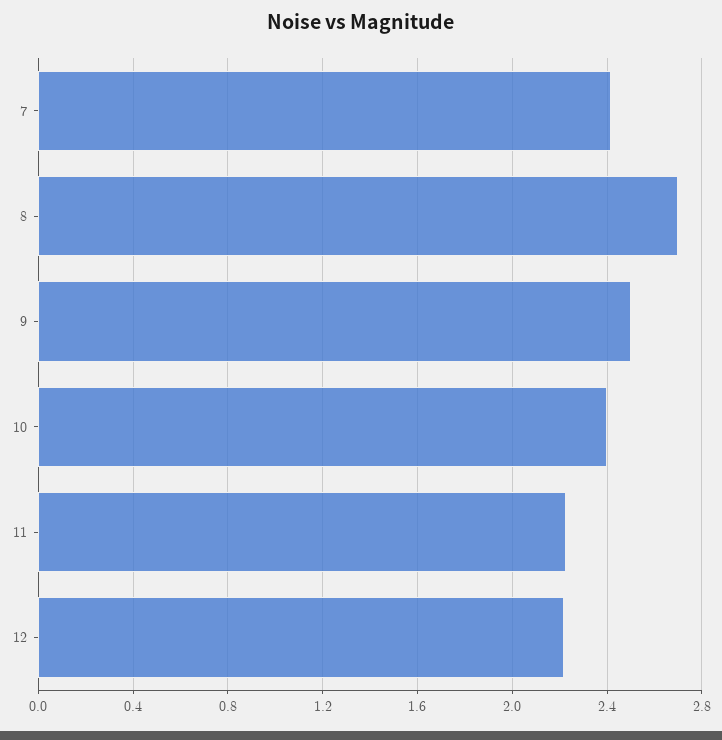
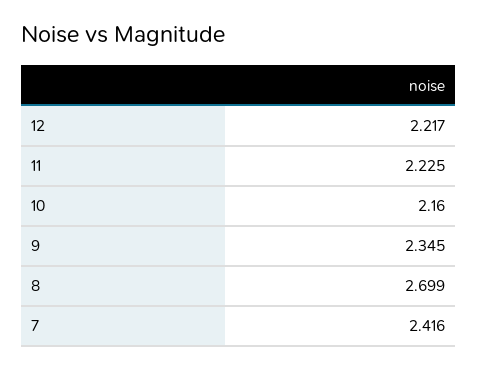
  {
    "7": 2.416,
    "8": 2.699,
-   "9": 2.5,
+   "9": 2.345,
-   "10": 2.4,
+   "10": 2.16,
    "11": 2.225,
    "12": 2.217
  }

